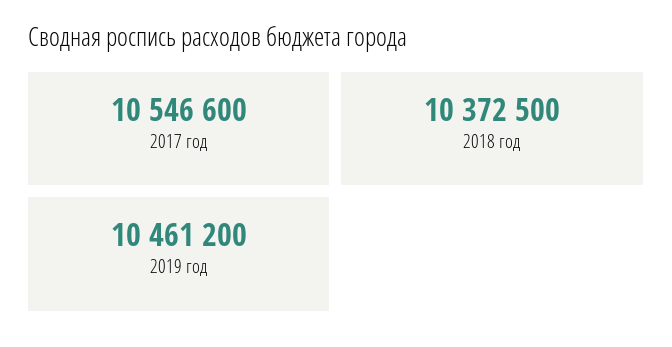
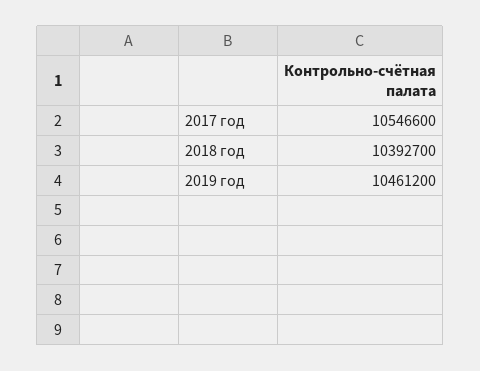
  {
    "2017 год": 10546600,
-   "2018 год": 10372500,
+   "2018 год": 10392700,
    "2019 год": 10461200
  }

